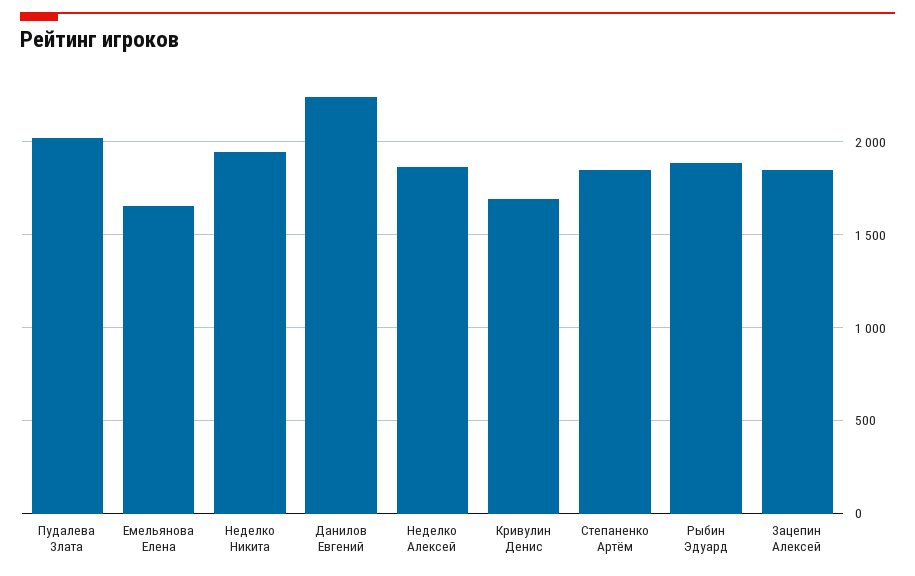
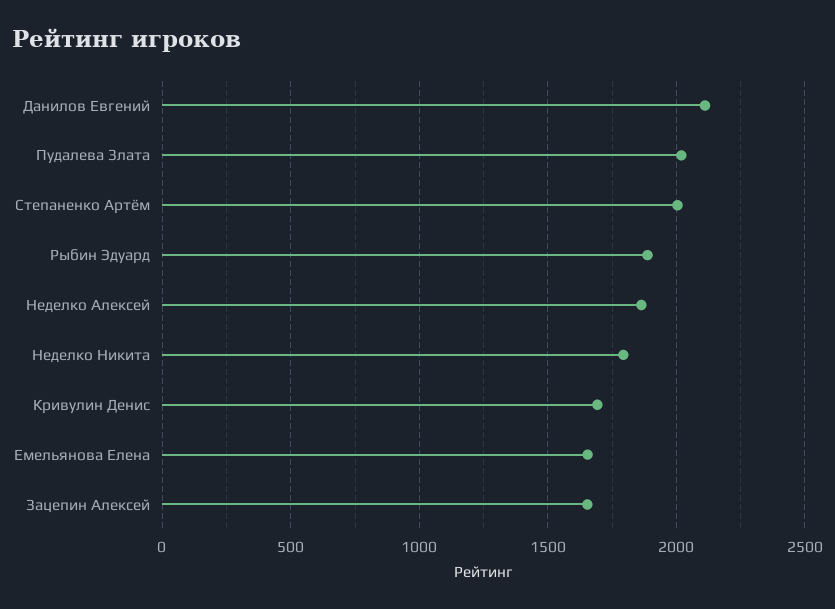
  {
    "Пудалева Злата": 2000,
    "Емельянова Елена": 1650,
-   "Неделко Никита": 1950,
+   "Неделко Никита": 1800,
-   "Данилов Евгений": 2250,
+   "Данилов Евгений": 2100,
    "Неделко Алексей": 1850,
    "Кривулин Денис": 1700,
-   "Степаненко Артём": 1850,
+   "Степаненко Артём": 2000,
    "Рыбин Эдуард": 1900,
-   "Зацепин Алексей": 1850
+   "Зацепин Алексей": 1650
  }

